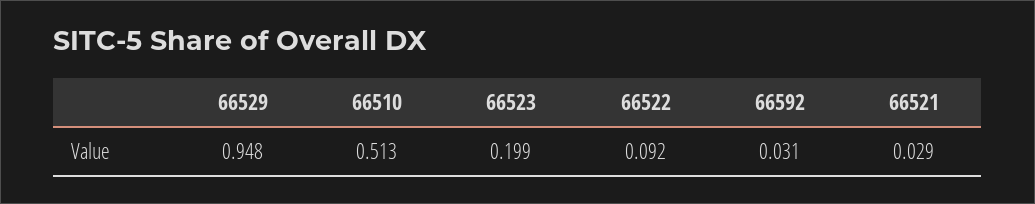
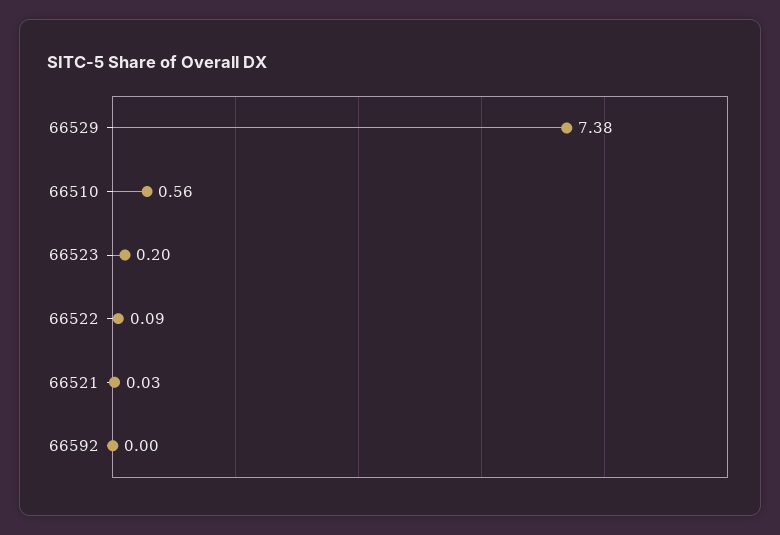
  {
-   "66529": 0.948,
+   "66529": 7.38,
-   "66510": 0.513,
+   "66510": 0.56,
    "66523": 0.199,
    "66522": 0.092,
-   "66592": 0.031,
+   "66592": 0,
    "66521": 0.029
  }

